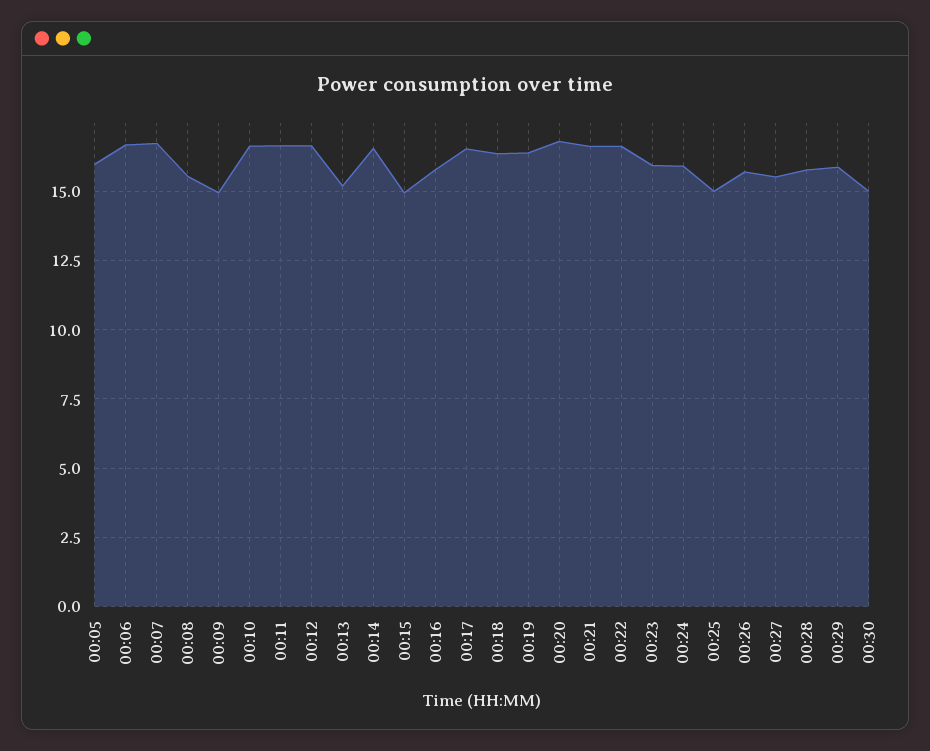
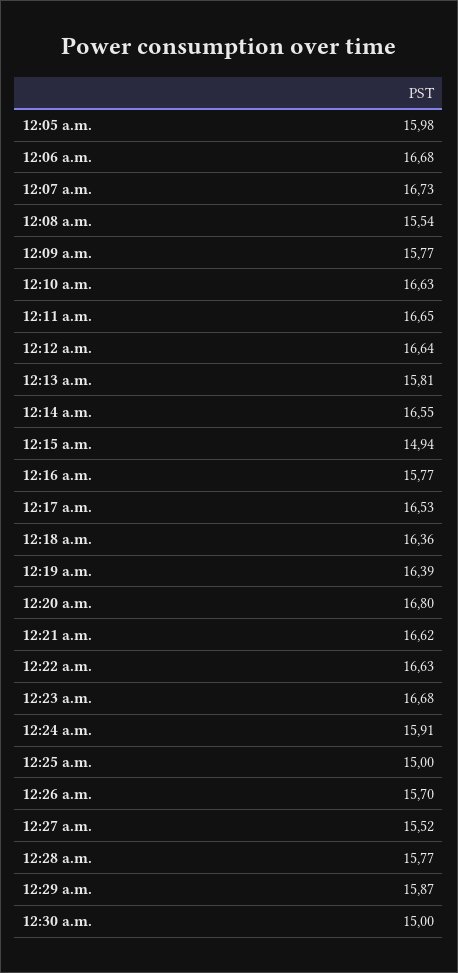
  {
    "00:05": 15.98,
    "00:06": 16.68,
    "00:07": 16.73,
    "00:08": 15.54,
-   "00:09": 15,
+   "00:09": 15.77,
    "00:10": 16.63,
    "00:11": 16.65,
    "00:12": 16.64,
-   "00:13": 15.25,
+   "00:13": 15.81,
    "00:14": 16.55,
    "00:15": 14.94,
    "00:16": 15.77,
    "00:17": 16.53,
    "00:18": 16.36,
    "00:19": 16.39,
    "00:20": 16.8,
    "00:21": 16.62,
    "00:22": 16.63,
-   "00:23": 16,
+   "00:23": 16.68,
    "00:24": 15.91,
    "00:25": 15,
    "00:26": 15.7,
    "00:27": 15.52,
    "00:28": 15.77,
    "00:29": 15.87,
    "00:30": 15
  }

